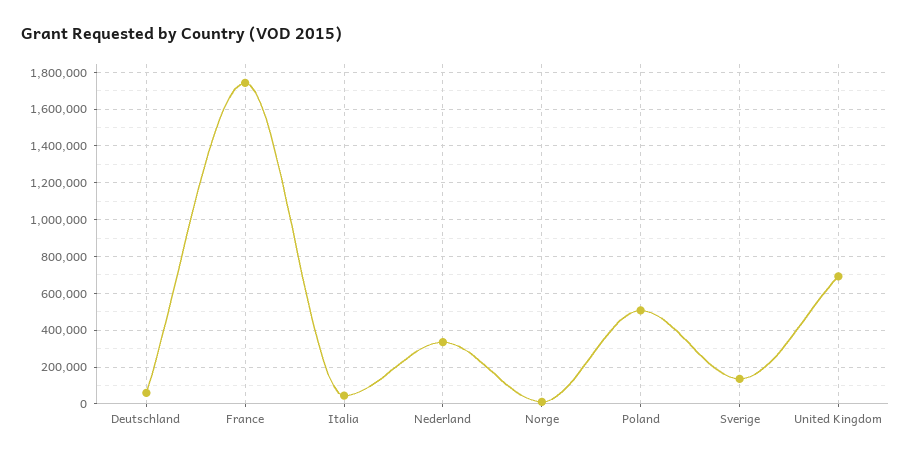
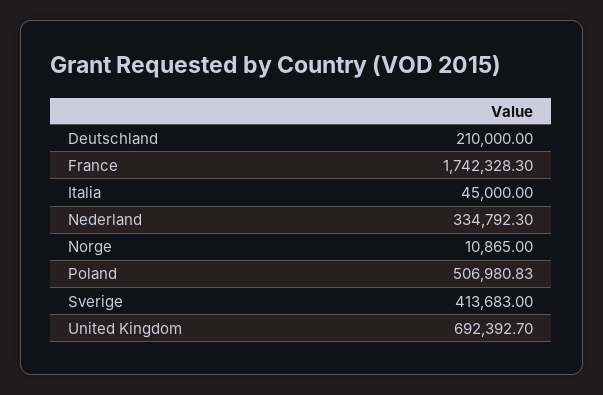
  {
-   "Deutschland": 50000,
+   "Deutschland": 210000,
    "France": 1742328.3,
    "Italia": 45000,
    "Nederland": 334792.3,
    "Norge": 10865,
    "Poland": 506980.83,
-   "Sverige": 150000,
+   "Sverige": 413683,
    "United Kingdom": 692392.7
  }

